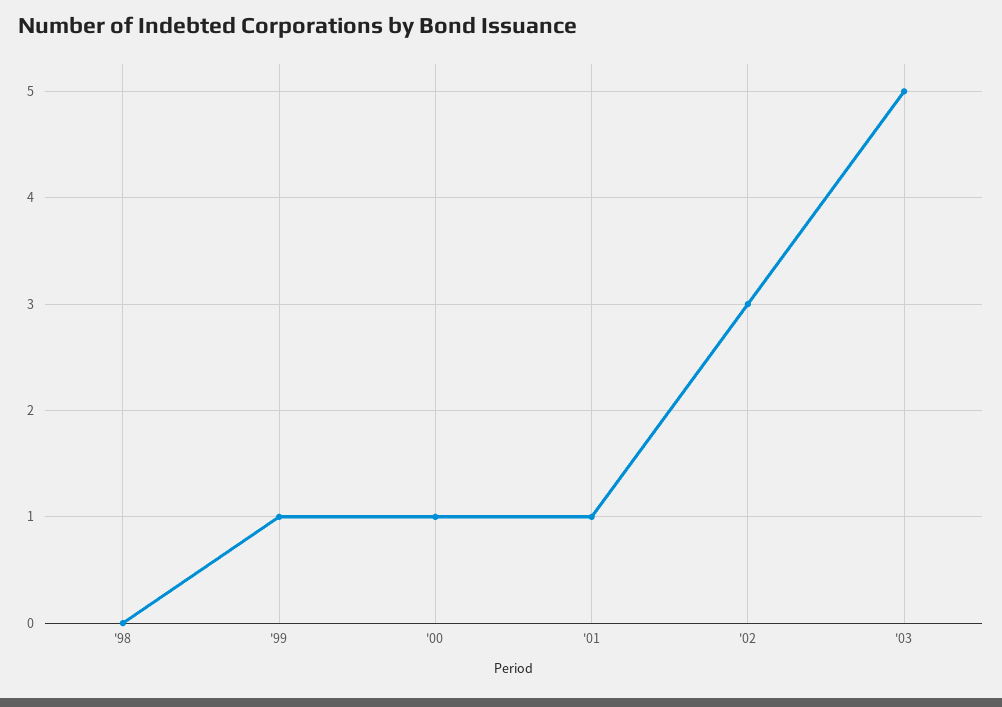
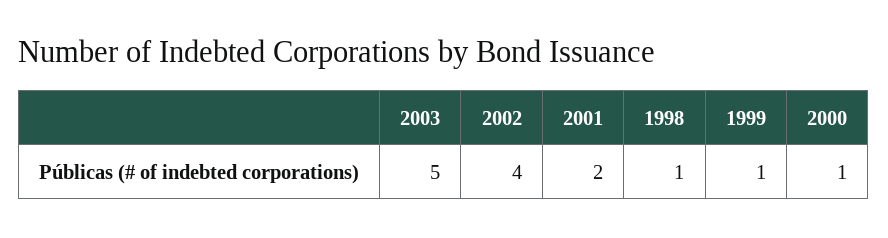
  {
-   "'98": 0,
+   "'98": 1,
    "'99": 1,
    "'00": 1,
-   "'01": 1,
+   "'01": 2,
-   "'02": 3,
+   "'02": 4,
    "'03": 5
  }

